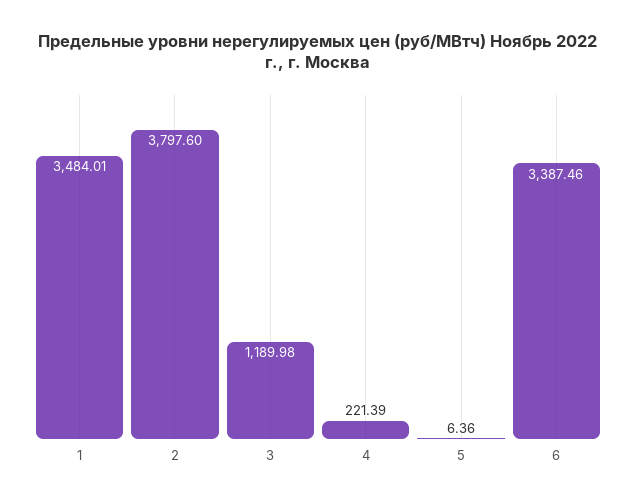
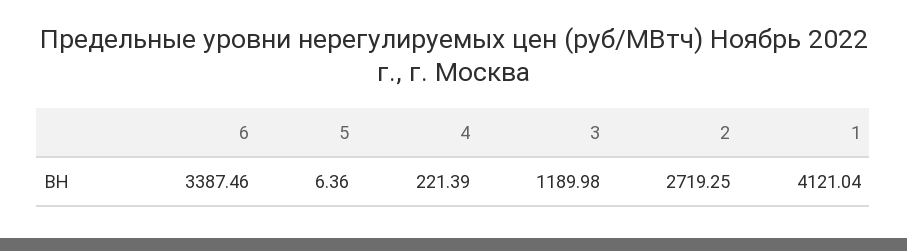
  {
-   "1": 3484.01,
+   "1": 4121.04,
-   "2": 3797.6,
+   "2": 2719.25,
    "3": 1189.98,
    "4": 221.39,
    "5": 6.36,
    "6": 3387.46
  }

